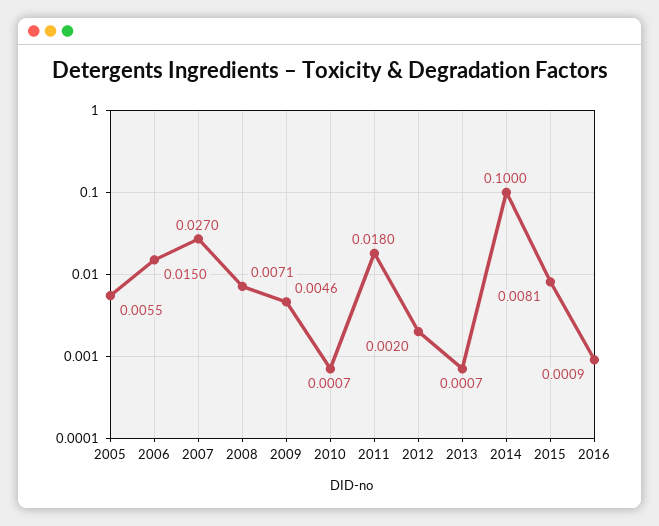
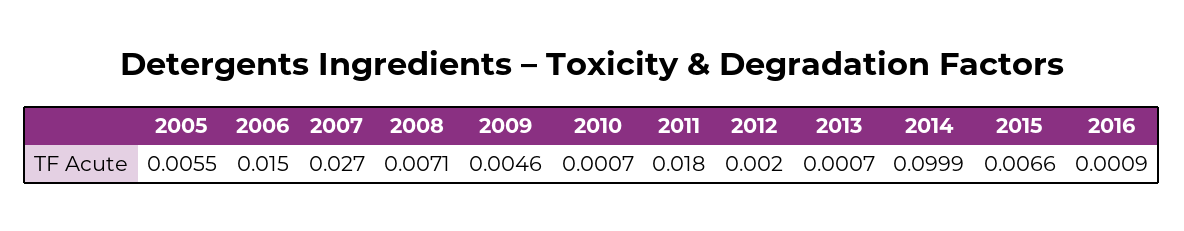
  {
    "2005": 0.0055,
    "2006": 0.015,
    "2007": 0.027,
    "2008": 0.0071,
    "2009": 0.0046,
    "2010": 0.0007,
    "2011": 0.018,
    "2012": 0.002,
    "2013": 0.0007,
-   "2014": 0.1,
+   "2014": 0.0999,
-   "2015": 0.0081,
+   "2015": 0.0066,
    "2016": 0.0009
  }

